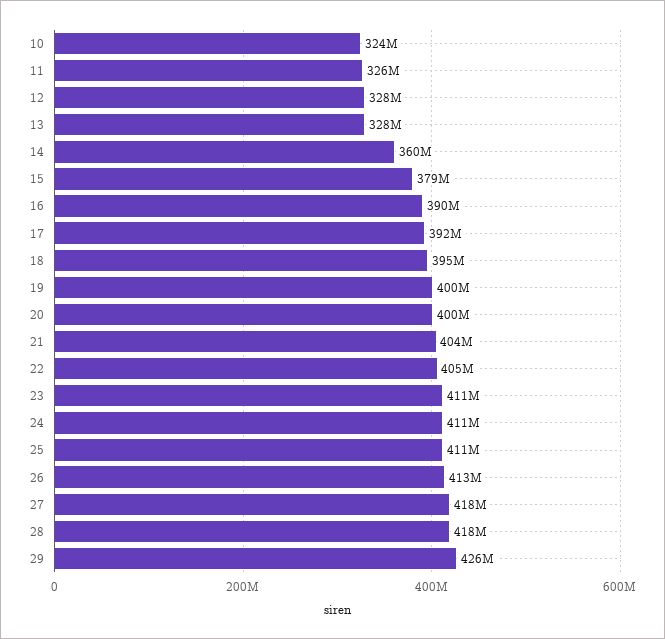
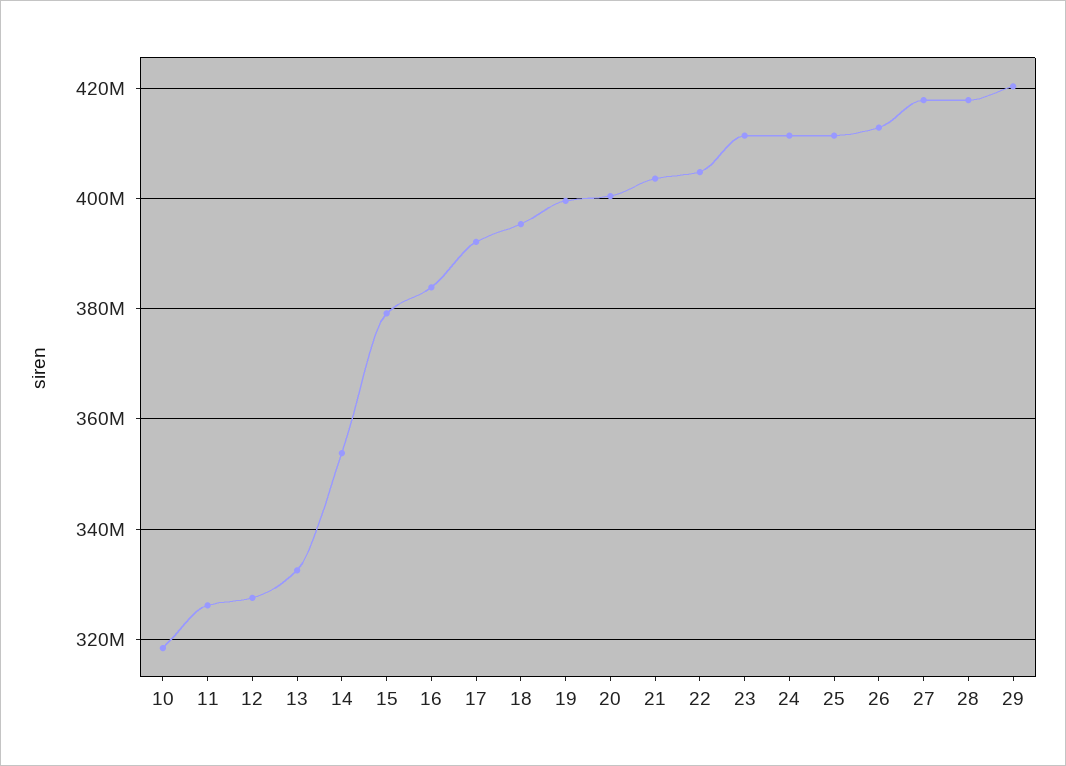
  {
-   "10": 324000000,
+   "10": 318000000,
    "11": 326000000,
    "12": 328000000,
-   "13": 328000000,
+   "13": 332000000,
-   "14": 360000000,
+   "14": 354000000,
    "15": 379000000,
-   "16": 390000000,
+   "16": 384000000,
    "17": 392000000,
    "18": 395000000,
    "19": 400000000,
    "20": 400000000,
    "21": 404000000,
    "22": 405000000,
    "23": 411000000,
    "24": 411000000,
    "25": 411000000,
    "26": 413000000,
    "27": 418000000,
    "28": 418000000,
-   "29": 426000000
+   "29": 420000000
  }

